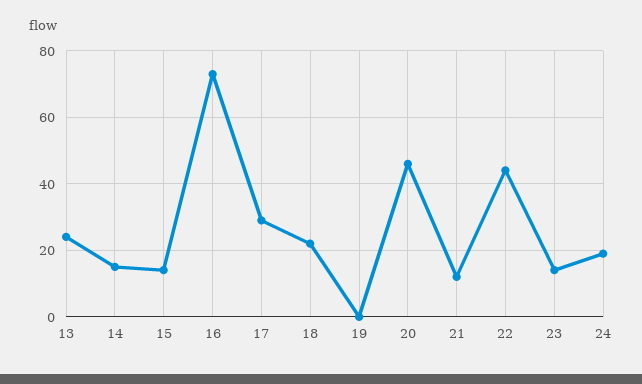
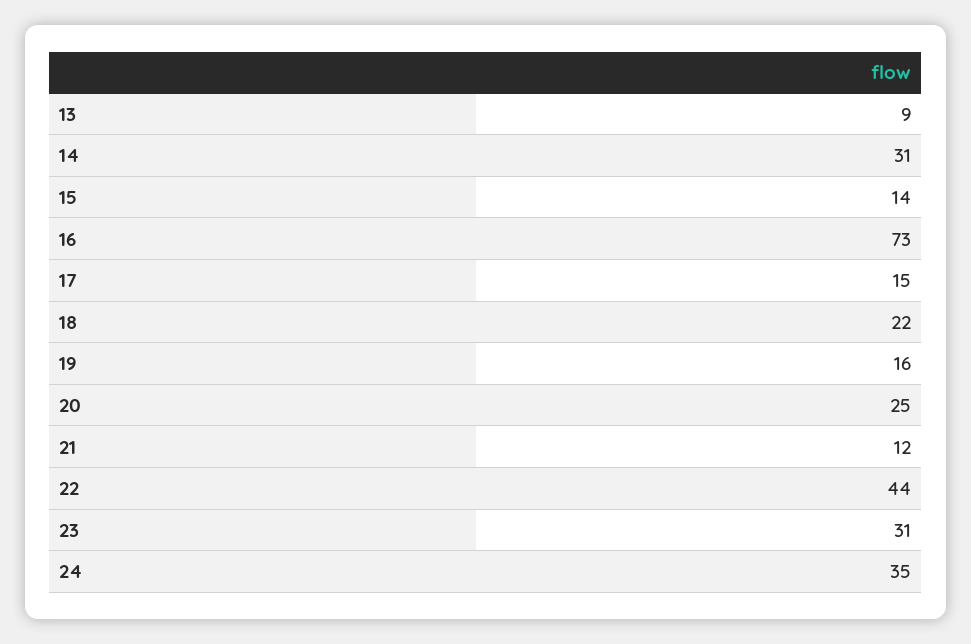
  {
-   "13": 25,
+   "13": 9,
-   "14": 15,
+   "14": 31,
    "15": 14,
    "16": 73,
-   "17": 30,
+   "17": 15,
    "18": 22,
-   "19": 0,
+   "19": 16,
-   "20": 45,
+   "20": 25,
    "21": 12,
    "22": 44,
-   "23": 15,
+   "23": 31,
-   "24": 20
+   "24": 35
  }

